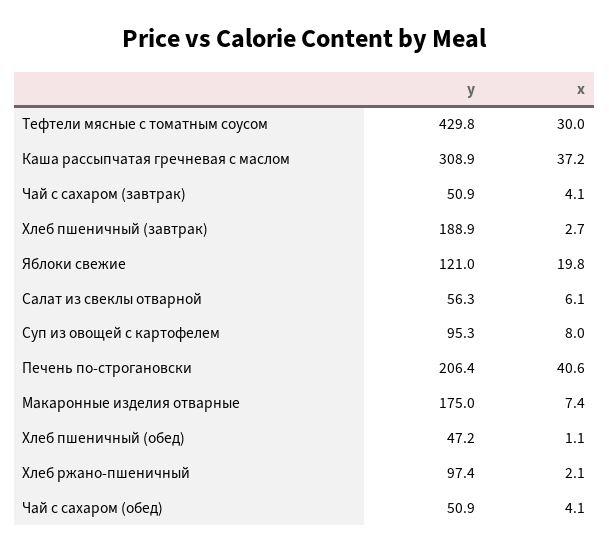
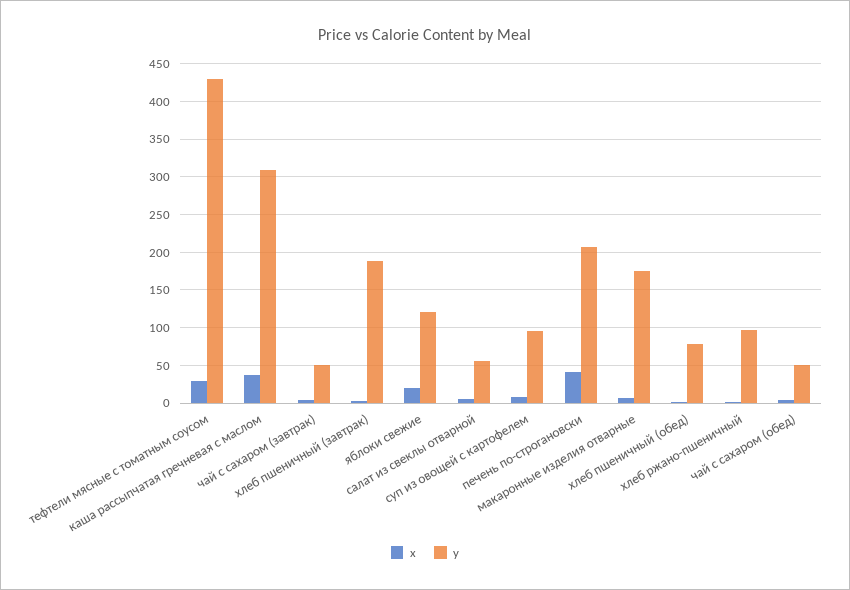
  {
    "y": {
      "Тефтели мясные с томатным соусом": 429.8,
      "Каша рассыпчатая гречневая с маслом": 308.9,
      "Чай с сахаром (завтрак)": 50.9,
      "Хлеб пшеничный (завтрак)": 188.9,
      "Яблоки свежие": 121,
      "Салат из свеклы отварной": 56.3,
      "Суп из овощей с картофелем": 95.3,
      "Печень по-строгановски": 206.4,
      "Макаронные изделия отварные": 175,
-     "Хлеб пшеничный (обед)": 47.2,
+     "Хлеб пшеничный (обед)": 80,
      "Хлеб ржано-пшеничный": 97.4,
      "Чай с сахаром (обед)": 50.9
    },
    "x": {
      "Тефтели мясные с томатным соусом": 30,
      "Каша рассыпчатая гречневая с маслом": 37.2,
      "Чай с сахаром (завтрак)": 4.1,
      "Хлеб пшеничный (завтрак)": 2.7,
      "Яблоки свежие": 19.8,
      "Салат из свеклы отварной": 6.1,
      "Суп из овощей с картофелем": 8,
      "Печень по-строгановски": 40.6,
      "Макаронные изделия отварные": 7.4,
      "Хлеб пшеничный (обед)": 1.1,
      "Хлеб ржано-пшеничный": 2.1,
      "Чай с сахаром (обед)": 4.1
    }
  }

